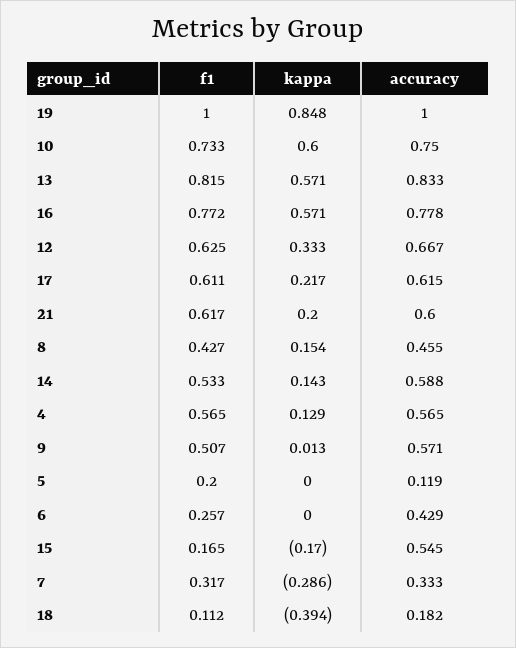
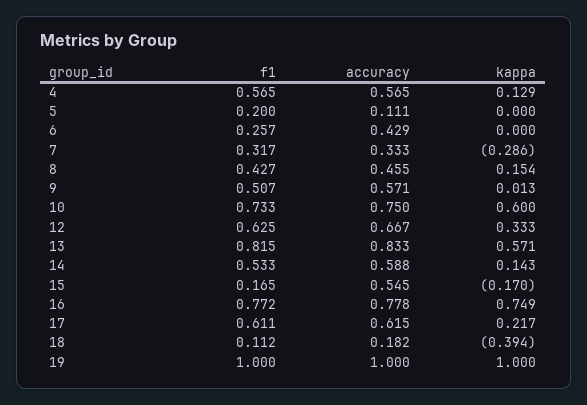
  {
    "f1": {
      "19": 1,
      "10": 0.733,
      "13": 0.815,
      "16": 0.772,
      "12": 0.625,
      "17": 0.611,
-     "21": 0.617,
      "8": 0.427,
      "14": 0.533,
      "4": 0.565,
      "9": 0.507,
      "5": 0.2,
      "6": 0.257,
      "15": 0.165,
      "7": 0.317,
      "18": 0.112
    },
    "kappa": {
-     "19": 0.848,
+     "19": 1,
      "10": 0.6,
      "13": 0.571,
-     "16": 0.571,
+     "16": 0.749,
      "12": 0.333,
      "17": 0.217,
-     "21": 0.2,
      "8": 0.154,
      "14": 0.143,
      "4": 0.129,
      "9": 0.013,
      "5": 0,
      "6": 0,
      "15": -0.17,
      "7": -0.286,
      "18": -0.394
    },
    "accuracy": {
      "19": 1,
      "10": 0.75,
      "13": 0.833,
      "16": 0.778,
      "12": 0.667,
      "17": 0.615,
-     "21": 0.6,
      "8": 0.455,
      "14": 0.588,
      "4": 0.565,
      "9": 0.571,
-     "5": 0.119,
+     "5": 0.111,
      "6": 0.429,
      "15": 0.545,
      "7": 0.333,
      "18": 0.182
    }
  }

